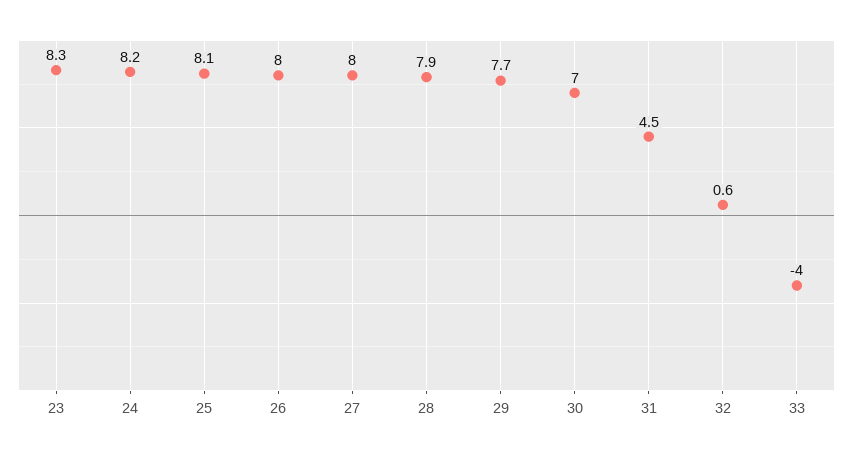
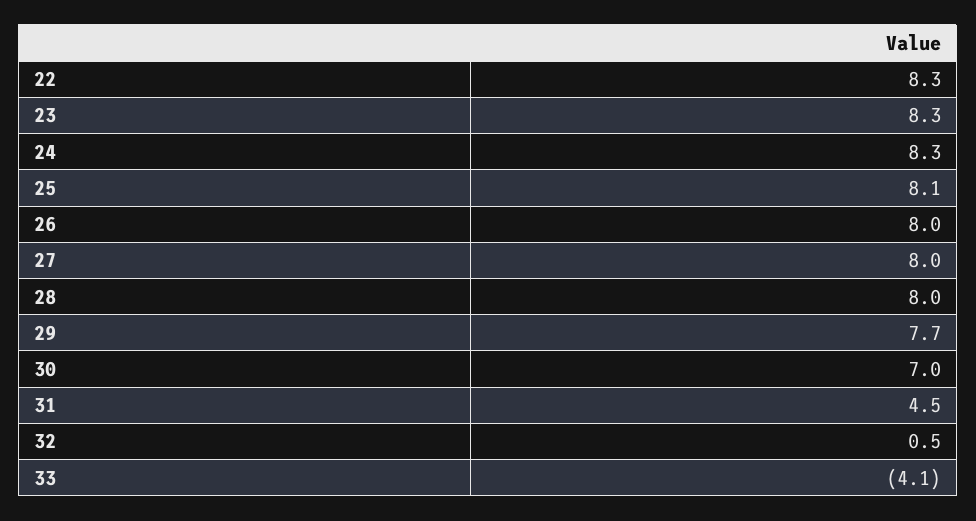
  {
    "23": 8.3,
-   "24": 8.2,
+   "24": 8.3,
    "25": 8.1,
    "26": 8,
    "27": 8,
-   "28": 7.9,
+   "28": 8,
    "29": 7.7,
    "30": 7,
    "31": 4.5,
-   "32": 0.6,
+   "32": 0.5,
-   "33": -4
+   "33": -4.1,
+   "22": 8.3
  }

